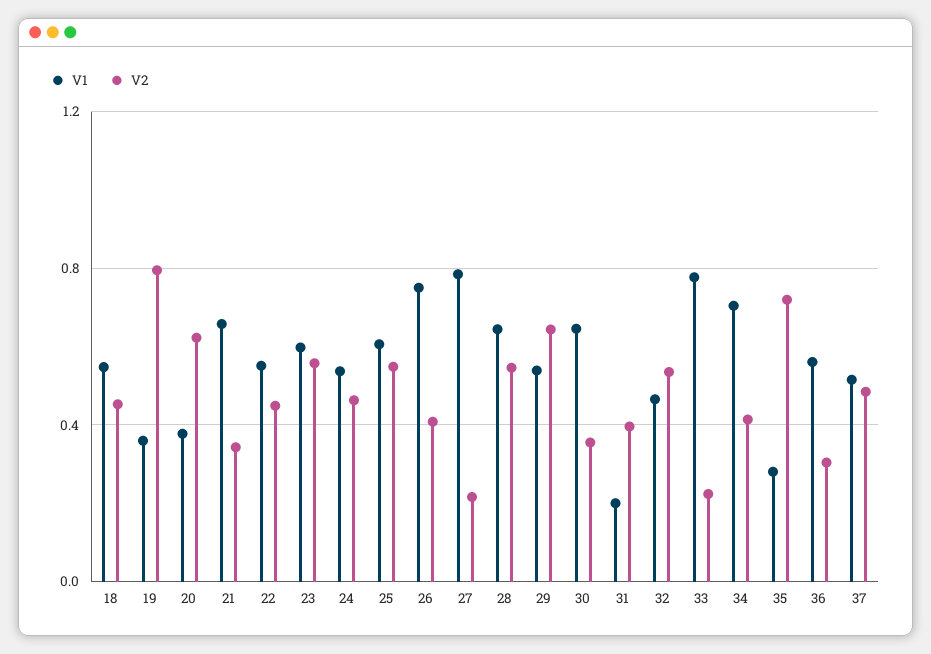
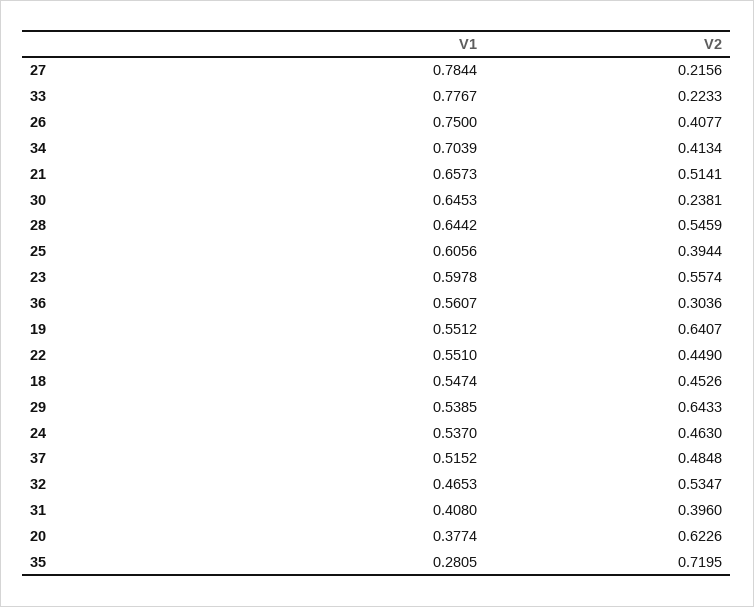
  {
    "V1": {
      "18": 0.5474,
-     "19": 0.35,
+     "19": 0.5512,
      "20": 0.3774,
      "21": 0.6573,
      "22": 0.551,
      "23": 0.5978,
      "24": 0.537,
      "25": 0.6056,
      "26": 0.75,
      "27": 0.7844,
      "28": 0.6442,
      "29": 0.5385,
      "30": 0.6453,
-     "31": 0.2,
+     "31": 0.408,
      "32": 0.4653,
      "33": 0.7767,
      "34": 0.7039,
      "35": 0.2805,
      "36": 0.5607,
      "37": 0.5152
    },
    "V2": {
      "18": 0.4526,
-     "19": 0.8,
+     "19": 0.6407,
      "20": 0.6226,
-     "21": 0.35,
+     "21": 0.5141,
      "22": 0.449,
      "23": 0.5574,
      "24": 0.463,
-     "25": 0.55,
+     "25": 0.3944,
      "26": 0.4077,
      "27": 0.2156,
      "28": 0.5459,
      "29": 0.6433,
-     "30": 0.35,
+     "30": 0.2381,
      "31": 0.396,
      "32": 0.5347,
      "33": 0.2233,
      "34": 0.4134,
      "35": 0.7195,
      "36": 0.3036,
      "37": 0.4848
    }
  }

